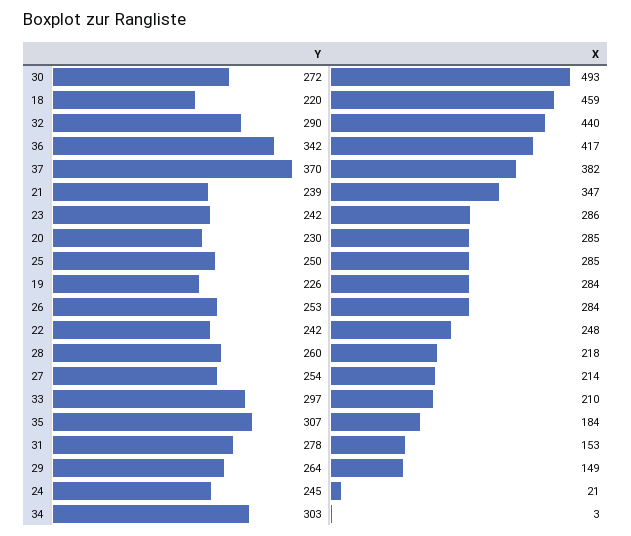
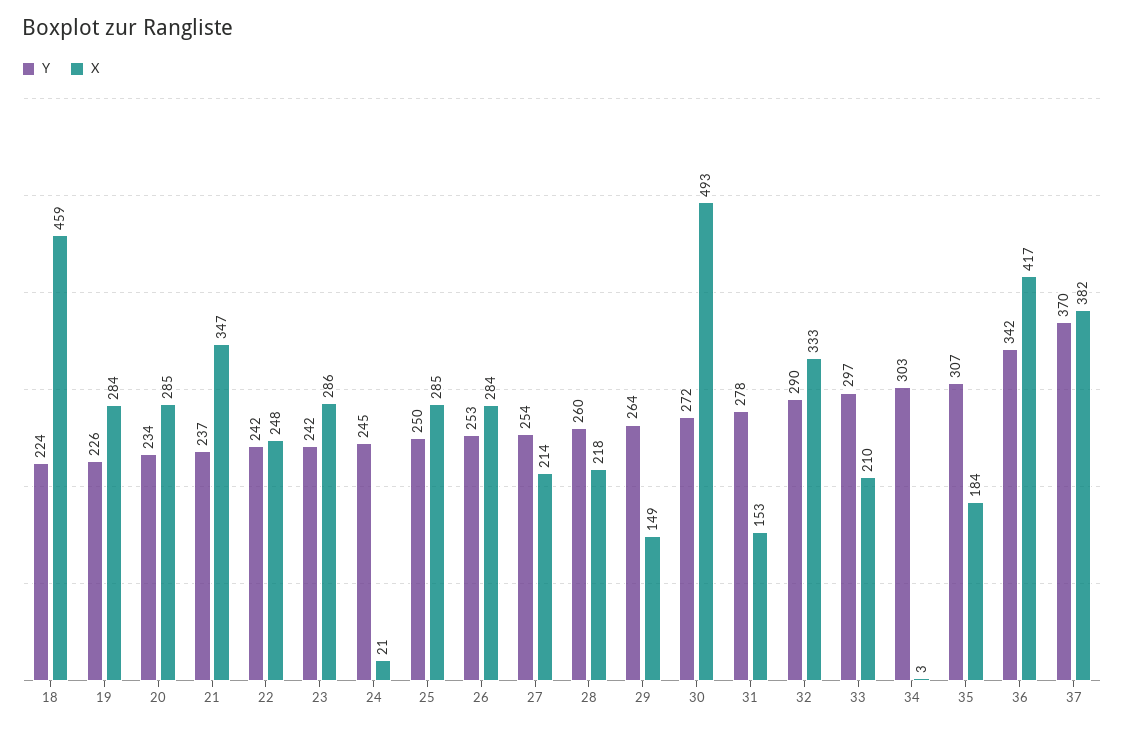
  {
    "Y": {
      "30": 272,
-     "18": 220,
+     "18": 224,
      "32": 290,
      "36": 342,
      "37": 370,
-     "21": 239,
+     "21": 237,
      "23": 242,
-     "20": 230,
+     "20": 234,
      "25": 250,
      "19": 226,
      "26": 253,
      "22": 242,
      "28": 260,
      "27": 254,
      "33": 297,
      "35": 307,
      "31": 278,
      "29": 264,
      "24": 245,
      "34": 303
    },
    "X": {
      "30": 493,
      "18": 459,
-     "32": 440,
+     "32": 333,
      "36": 417,
      "37": 382,
      "21": 347,
      "23": 286,
      "20": 285,
      "25": 285,
      "19": 284,
      "26": 284,
      "22": 248,
      "28": 218,
      "27": 214,
      "33": 210,
      "35": 184,
      "31": 153,
      "29": 149,
      "24": 21,
      "34": 3
    }
  }

